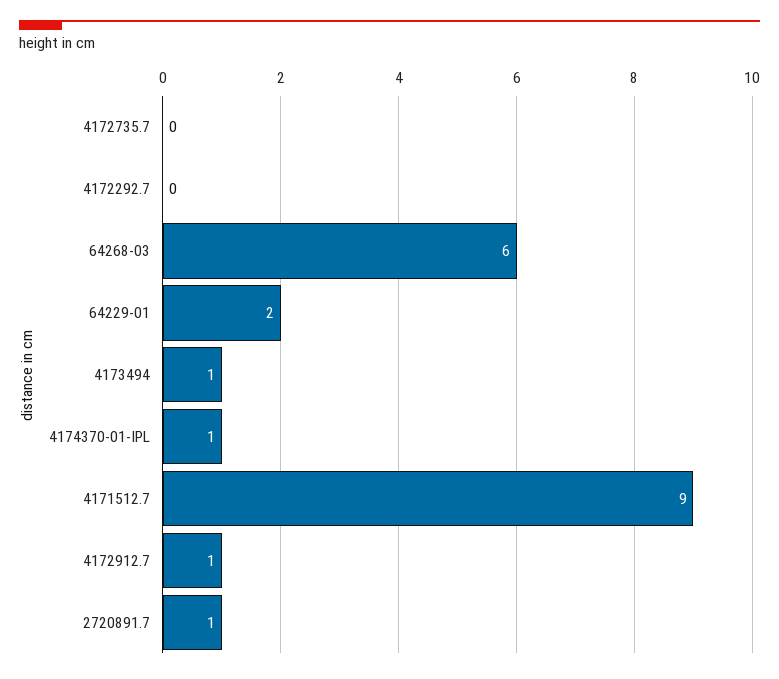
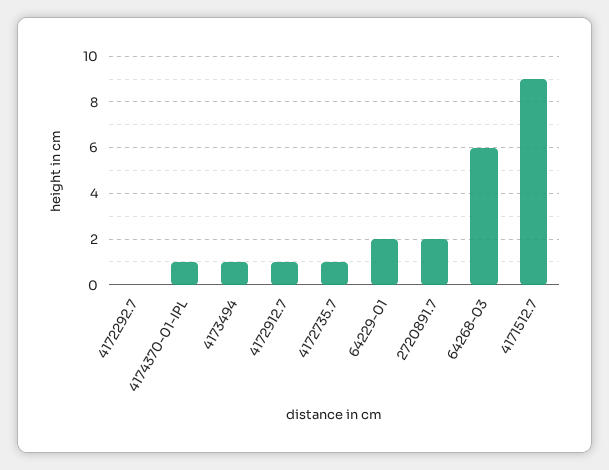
  {
-   "4172735.7": 0,
+   "4172735.7": 1,
    "4172292.7": 0,
    "64268-03": 6,
    "64229-01": 2,
    "4173494": 1,
    "4174370-01-IPL": 1,
    "4171512.7": 9,
    "4172912.7": 1,
-   "2720891.7": 1
+   "2720891.7": 2
  }

